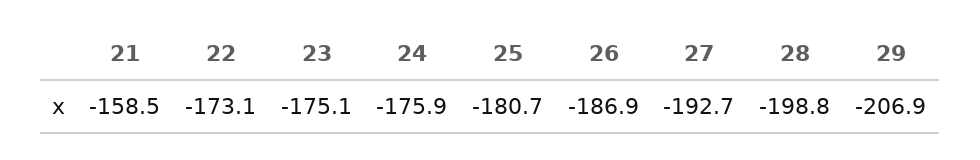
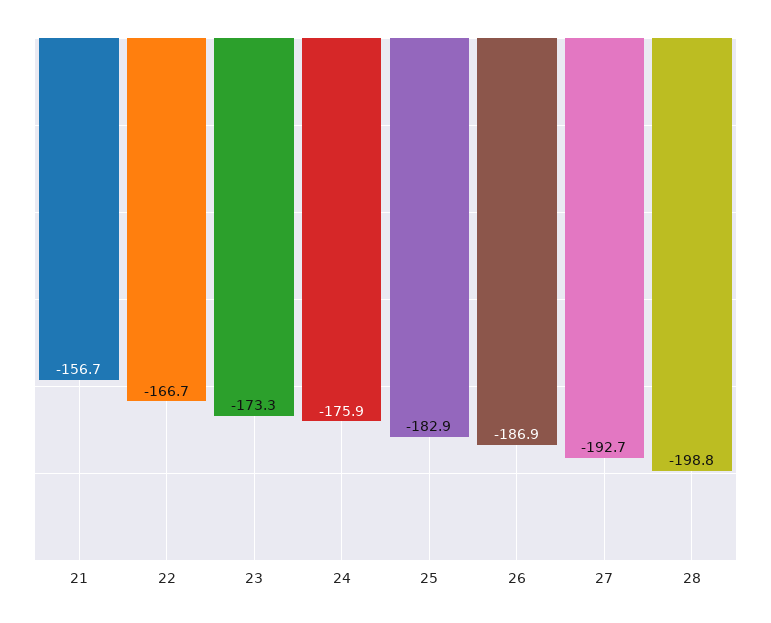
  {
-   "21": -158.5,
+   "21": -156.7,
-   "22": -173.1,
+   "22": -166.7,
-   "23": -175.1,
+   "23": -173.3,
    "24": -175.9,
-   "25": -180.7,
+   "25": -182.9,
    "26": -186.9,
    "27": -192.7,
-   "28": -198.8,
+   "28": -198.8
-   "29": -206.9
  }

